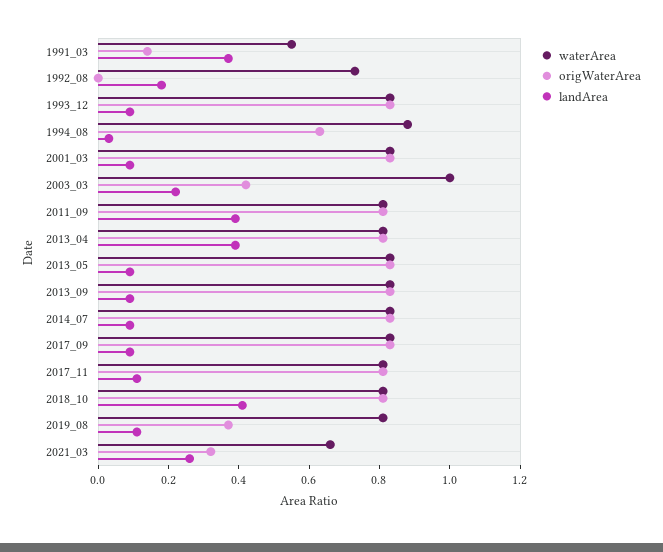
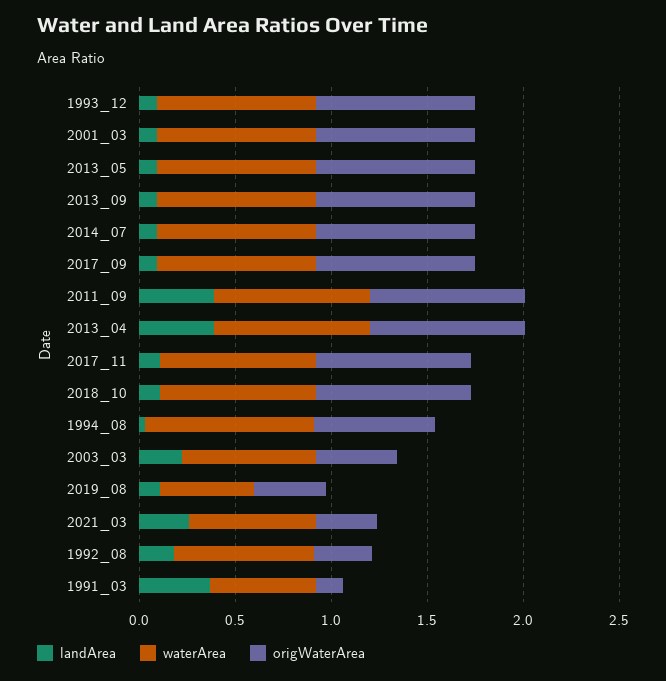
  {
    "waterArea": {
      "1991_03": 0.55,
      "1992_08": 0.75,
      "1993_12": 0.85,
      "1994_08": 0.9,
      "2001_03": 0.85,
-     "2003_03": 1,
+     "2003_03": 0.7,
      "2011_09": 0.8,
      "2013_04": 0.8,
      "2013_05": 0.85,
      "2013_09": 0.85,
      "2014_07": 0.85,
      "2017_09": 0.85,
      "2017_11": 0.8,
      "2018_10": 0.8,
-     "2019_08": 0.8,
+     "2019_08": 0.5,
      "2021_03": 0.65
    },
    "origWaterArea": {
      "1991_03": 0.15,
-     "1992_08": 0,
+     "1992_08": 0.3,
      "1993_12": 0.85,
      "1994_08": 0.65,
      "2001_03": 0.85,
      "2003_03": 0.4,
      "2011_09": 0.8,
      "2013_04": 0.8,
      "2013_05": 0.85,
      "2013_09": 0.85,
      "2014_07": 0.85,
      "2017_09": 0.85,
      "2017_11": 0.8,
      "2018_10": 0.8,
      "2019_08": 0.35,
      "2021_03": 0.3
    },
    "landArea": {
      "1991_03": 0.35,
      "1992_08": 0.2,
      "1993_12": 0.1,
      "1994_08": 0.05,
      "2001_03": 0.1,
      "2003_03": 0.2,
      "2011_09": 0.4,
      "2013_04": 0.4,
      "2013_05": 0.1,
      "2013_09": 0.1,
      "2014_07": 0.1,
      "2017_09": 0.1,
      "2017_11": 0.1,
-     "2018_10": 0.4,
+     "2018_10": 0.1,
      "2019_08": 0.1,
      "2021_03": 0.25
    }
  }

